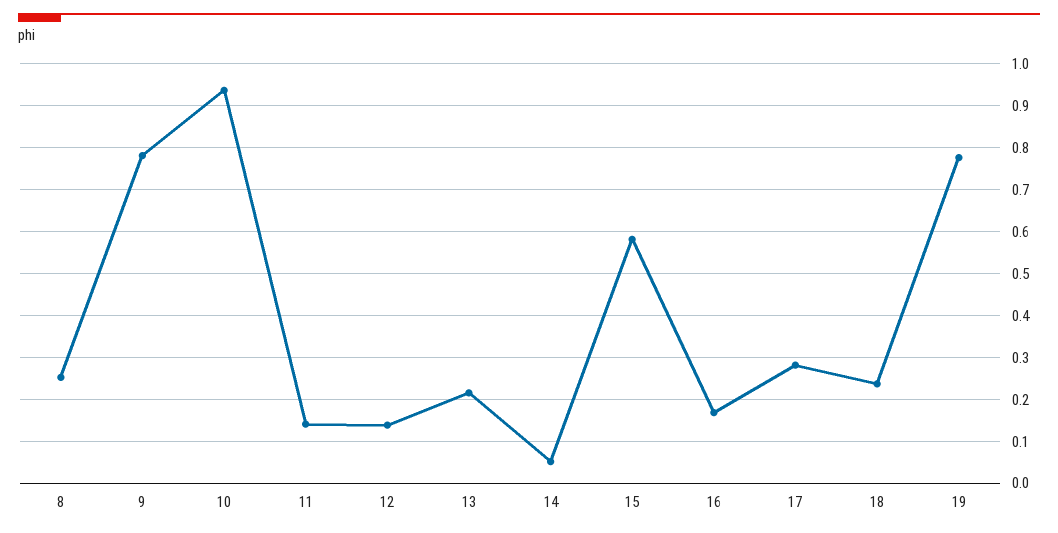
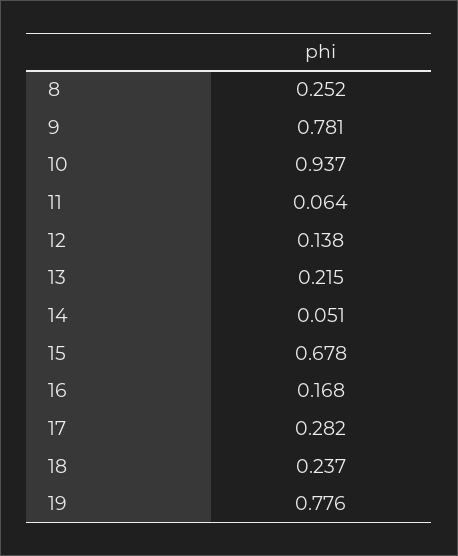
  {
    "8": 0.252,
    "9": 0.781,
    "10": 0.937,
-   "11": 0.14,
+   "11": 0.064,
    "12": 0.138,
    "13": 0.215,
    "14": 0.051,
-   "15": 0.58,
+   "15": 0.678,
    "16": 0.168,
    "17": 0.282,
    "18": 0.237,
    "19": 0.776
  }

